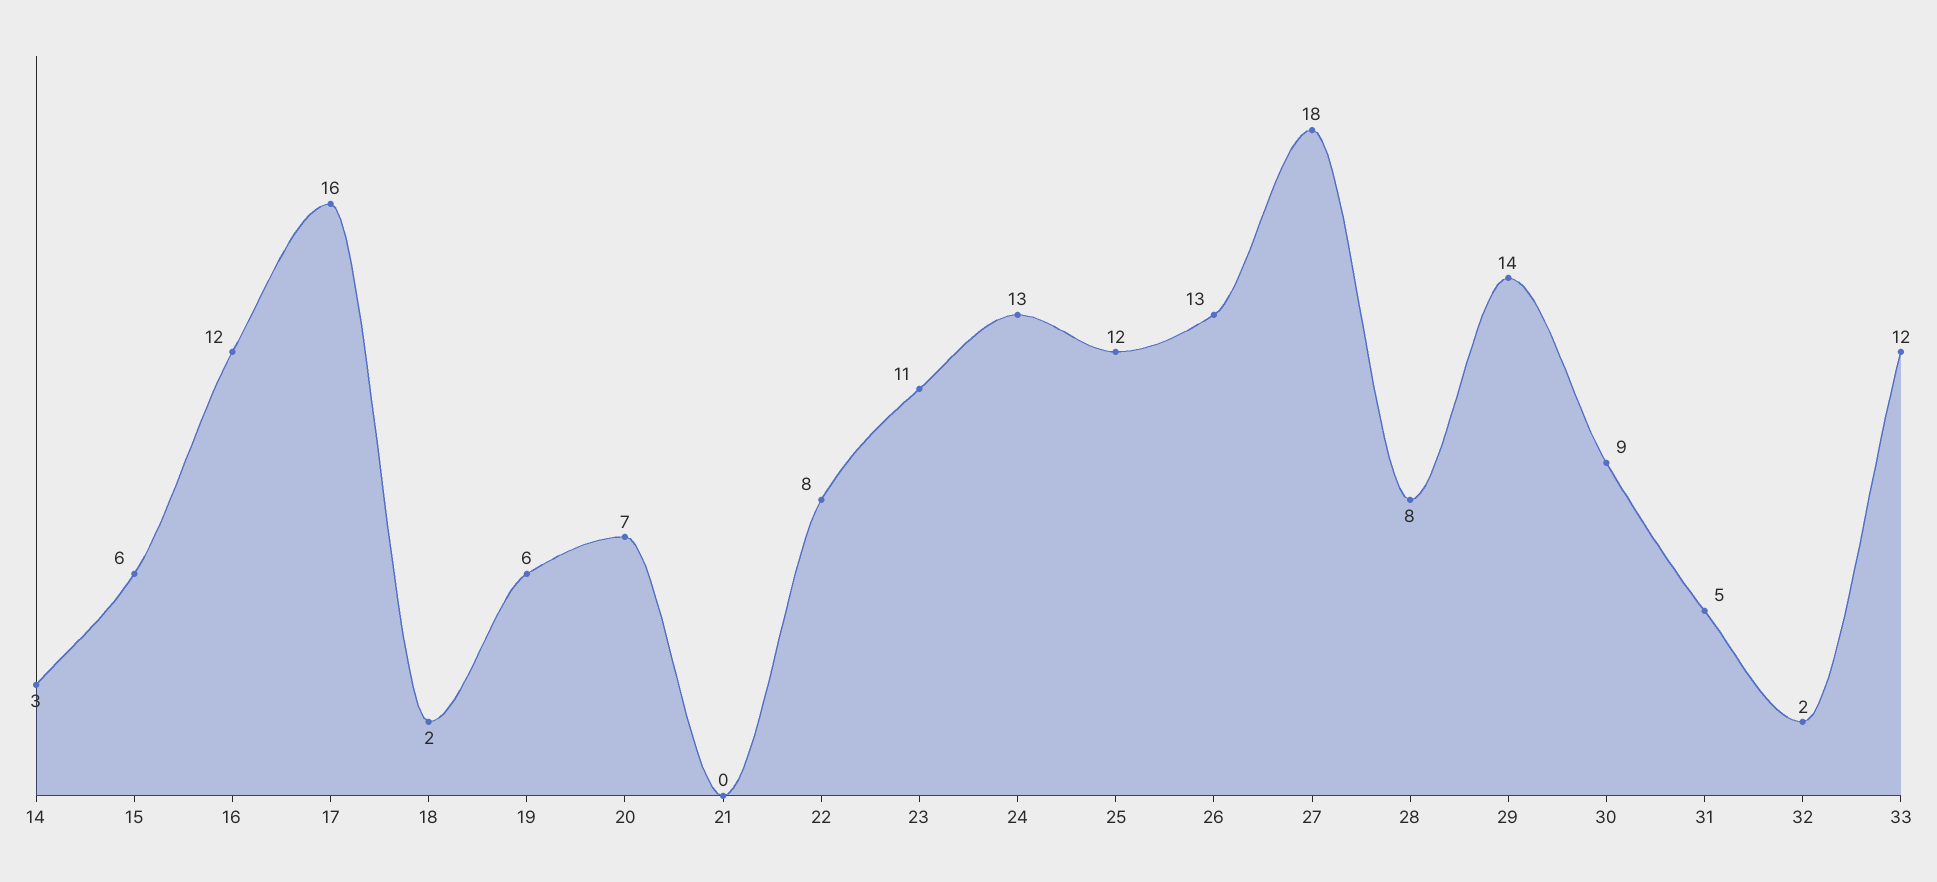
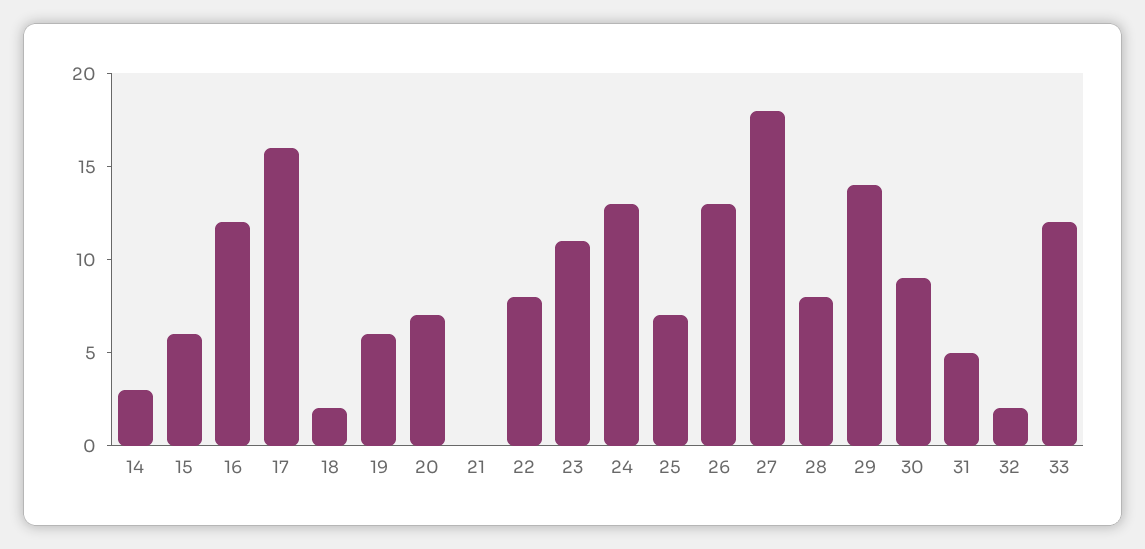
  {
    "14": 3,
    "15": 6,
    "16": 12,
    "17": 16,
    "18": 2,
    "19": 6,
    "20": 7,
    "21": 0,
    "22": 8,
    "23": 11,
    "24": 13,
-   "25": 12,
+   "25": 7,
    "26": 13,
    "27": 18,
    "28": 8,
    "29": 14,
    "30": 9,
    "31": 5,
    "32": 2,
    "33": 12
  }

